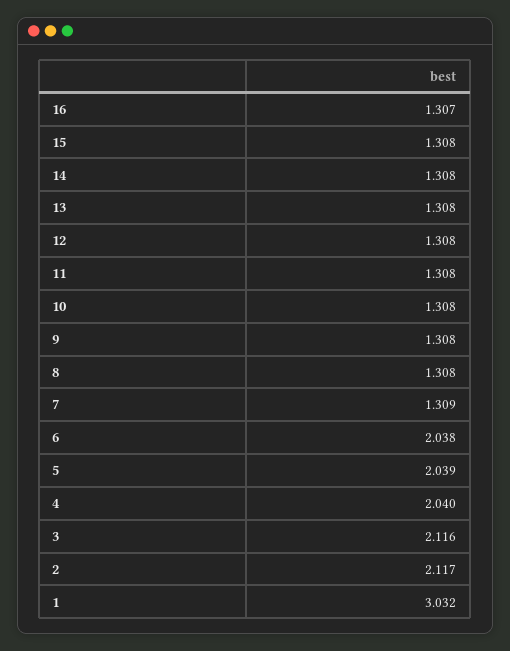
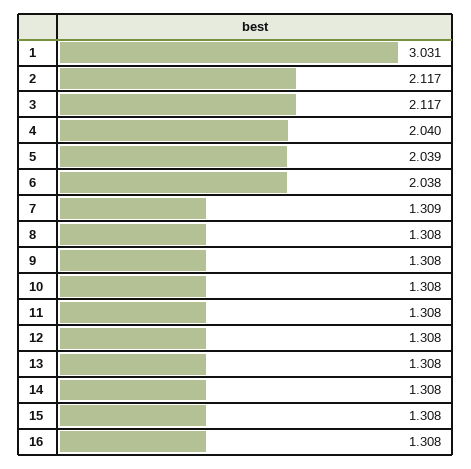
  {
-   "16": 1.307,
+   "16": 1.308,
    "15": 1.308,
    "14": 1.308,
    "13": 1.308,
    "12": 1.308,
    "11": 1.308,
    "10": 1.308,
    "9": 1.308,
    "8": 1.308,
    "7": 1.309,
    "6": 2.038,
    "5": 2.039,
    "4": 2.04,
-   "3": 2.116,
+   "3": 2.117,
    "2": 2.117,
-   "1": 3.032
+   "1": 3.031
  }

